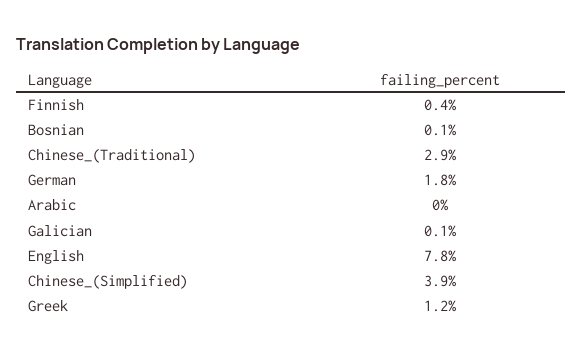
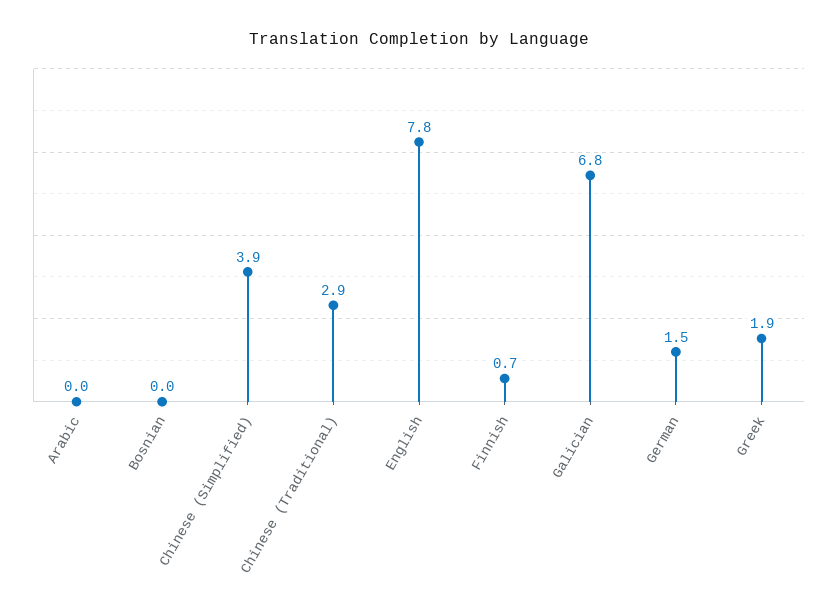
  {
-   "Finnish": 0.4,
+   "Finnish": 0.7,
-   "Bosnian": 0.1,
+   "Bosnian": 0,
    "Chinese_(Traditional)": 2.9,
-   "German": 1.8,
+   "German": 1.5,
    "Arabic": 0,
-   "Galician": 0.1,
+   "Galician": 6.8,
    "English": 7.8,
    "Chinese_(Simplified)": 3.9,
-   "Greek": 1.2
+   "Greek": 1.9
  }

